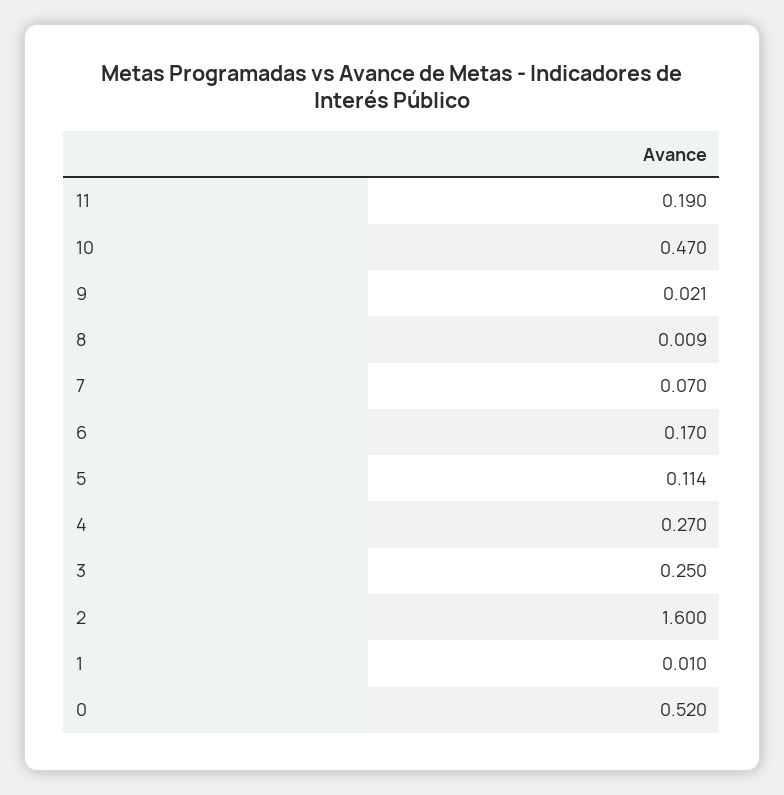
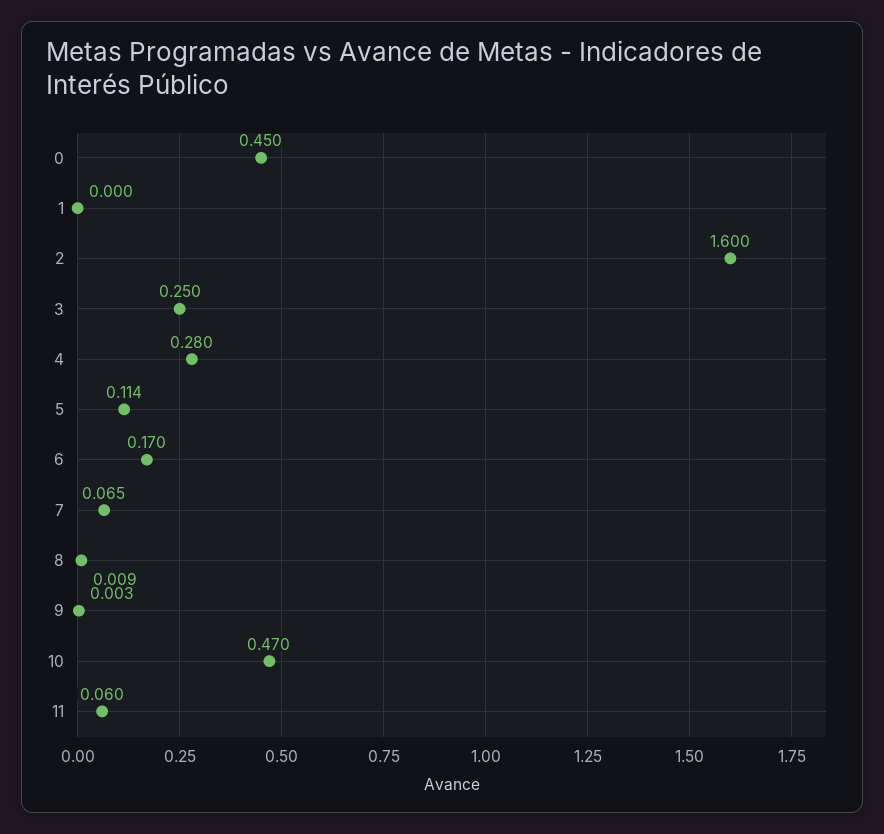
  {
-   "11": 0.19,
+   "11": 0.06,
    "10": 0.47,
-   "9": 0.021,
+   "9": 0.003,
    "8": 0.009,
-   "7": 0.07,
+   "7": 0.065,
    "6": 0.17,
    "5": 0.114,
-   "4": 0.27,
+   "4": 0.28,
    "3": 0.25,
    "2": 1.6,
-   "1": 0.01,
+   "1": 0,
-   "0": 0.52
+   "0": 0.45
  }

